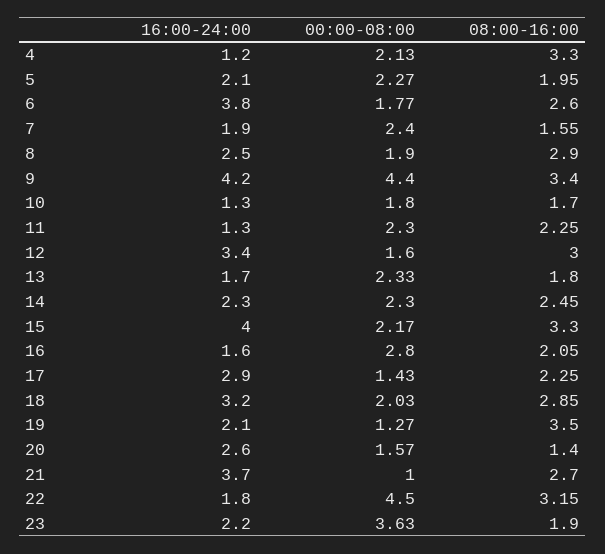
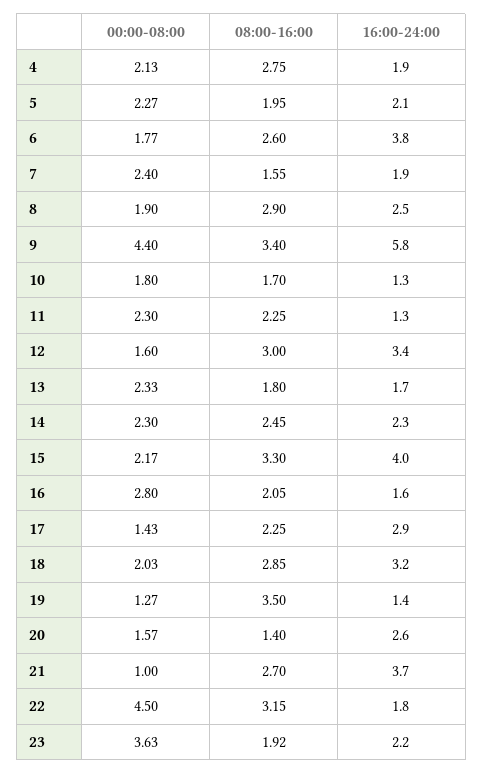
  {
    "16:00-24:00": {
-     "4": 1.2,
+     "4": 1.9,
      "5": 2.1,
      "6": 3.8,
      "7": 1.9,
      "8": 2.5,
-     "9": 4.2,
+     "9": 5.8,
      "10": 1.3,
      "11": 1.3,
      "12": 3.4,
      "13": 1.7,
      "14": 2.3,
      "15": 4,
      "16": 1.6,
      "17": 2.9,
      "18": 3.2,
-     "19": 2.1,
+     "19": 1.4,
      "20": 2.6,
      "21": 3.7,
      "22": 1.8,
      "23": 2.2
    },
    "00:00-08:00": {
      "4": 2.13,
      "5": 2.27,
      "6": 1.77,
      "7": 2.4,
      "8": 1.9,
      "9": 4.4,
      "10": 1.8,
      "11": 2.3,
      "12": 1.6,
      "13": 2.33,
      "14": 2.3,
      "15": 2.17,
      "16": 2.8,
      "17": 1.43,
      "18": 2.03,
      "19": 1.27,
      "20": 1.57,
      "21": 1,
      "22": 4.5,
      "23": 3.63
    },
    "08:00-16:00": {
-     "4": 3.3,
+     "4": 2.75,
      "5": 1.95,
      "6": 2.6,
      "7": 1.55,
      "8": 2.9,
      "9": 3.4,
      "10": 1.7,
      "11": 2.25,
      "12": 3,
      "13": 1.8,
      "14": 2.45,
      "15": 3.3,
      "16": 2.05,
      "17": 2.25,
      "18": 2.85,
      "19": 3.5,
      "20": 1.4,
      "21": 2.7,
      "22": 3.15,
-     "23": 1.9
+     "23": 1.92
    }
  }

